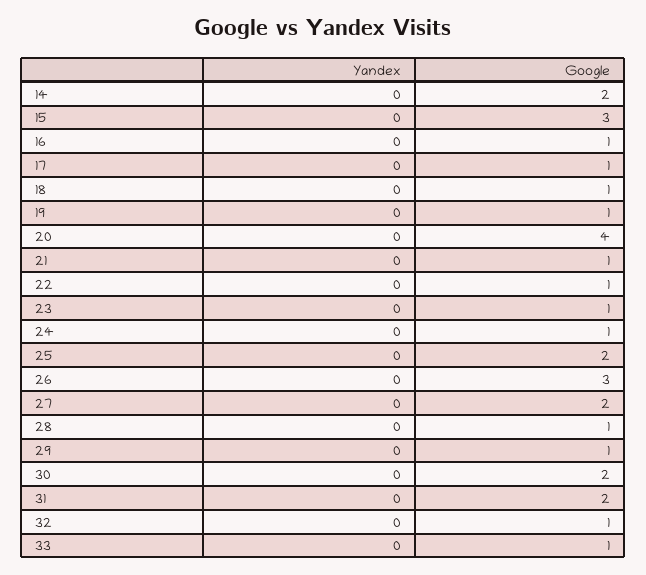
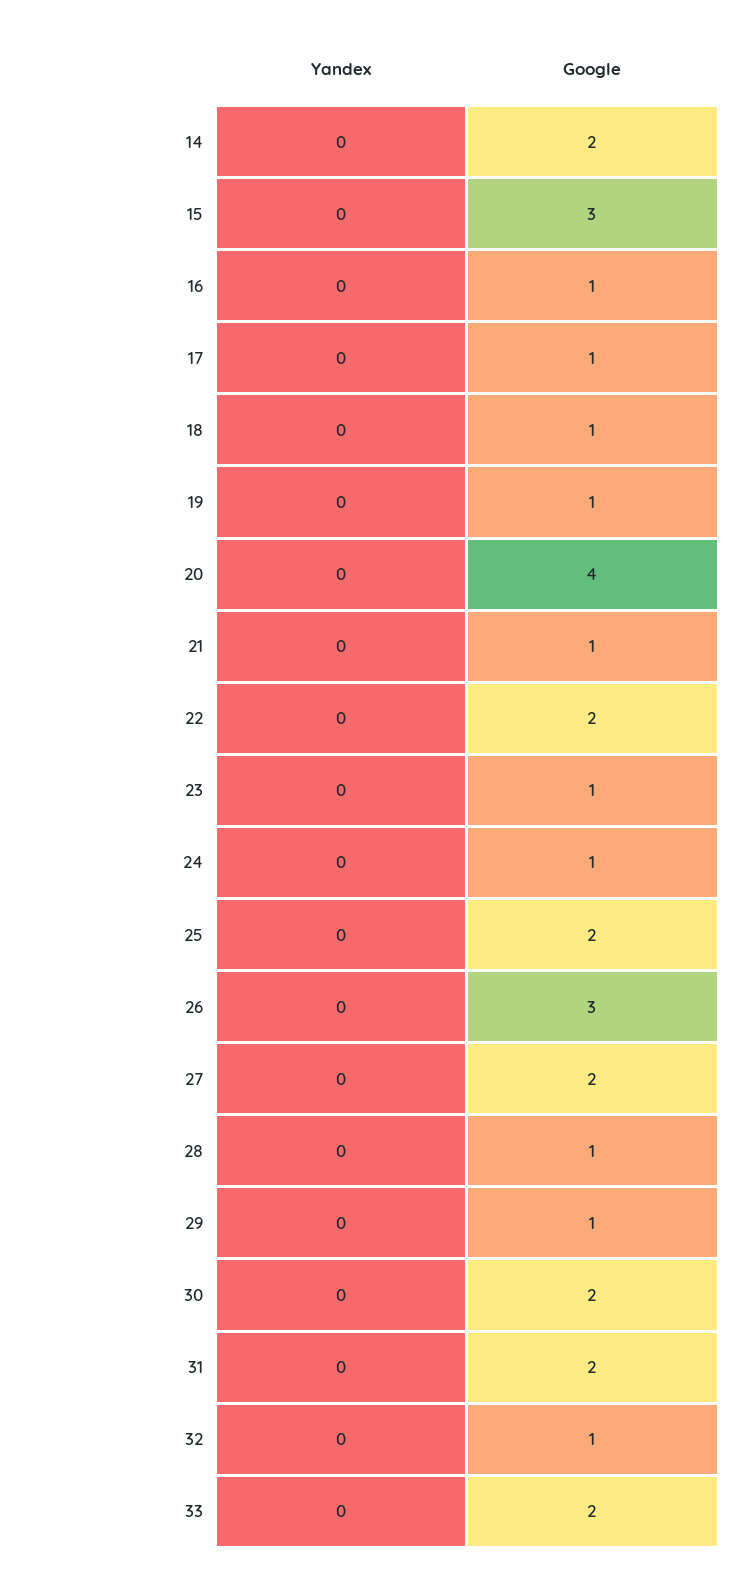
  {
    "Yandex": {
      "14": 0,
      "15": 0,
      "16": 0,
      "17": 0,
      "18": 0,
      "19": 0,
      "20": 0,
      "21": 0,
      "22": 0,
      "23": 0,
      "24": 0,
      "25": 0,
      "26": 0,
      "27": 0,
      "28": 0,
      "29": 0,
      "30": 0,
      "31": 0,
      "32": 0,
      "33": 0
    },
    "Google": {
      "14": 2,
      "15": 3,
      "16": 1,
      "17": 1,
      "18": 1,
      "19": 1,
      "20": 4,
      "21": 1,
-     "22": 1,
+     "22": 2,
      "23": 1,
      "24": 1,
      "25": 2,
      "26": 3,
      "27": 2,
      "28": 1,
      "29": 1,
      "30": 2,
      "31": 2,
      "32": 1,
-     "33": 1
+     "33": 2
    }
  }

